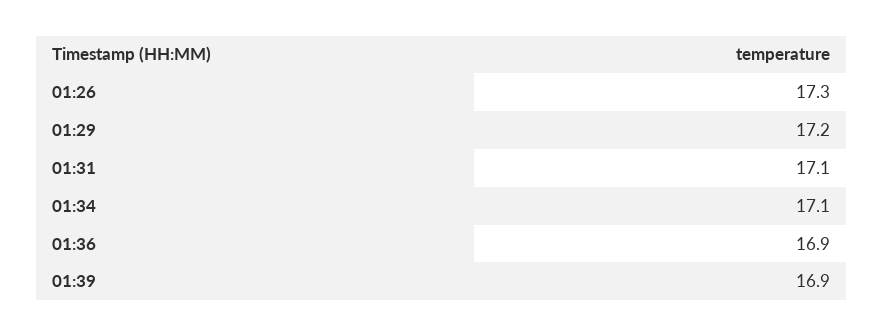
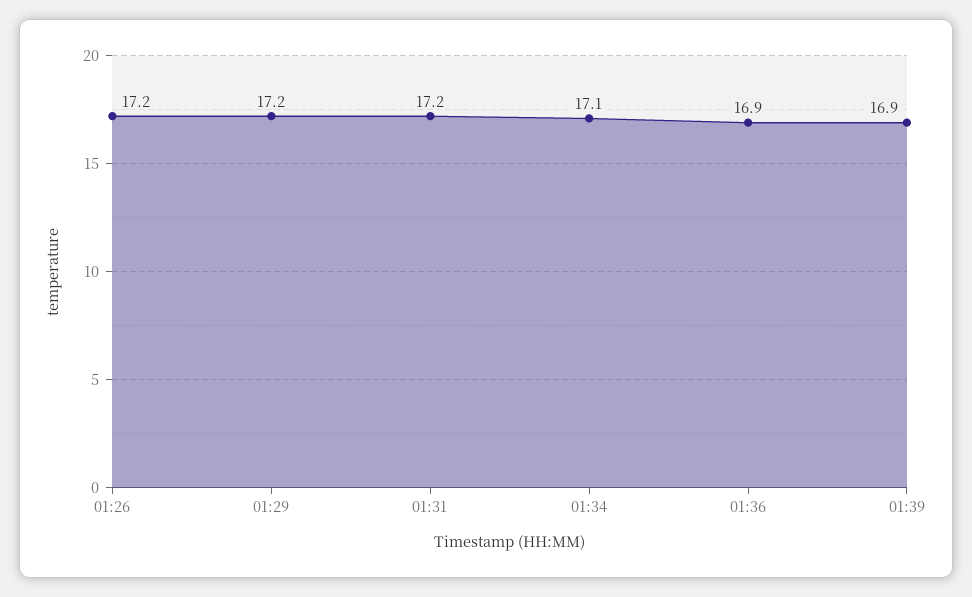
  {
-   "01:26": 17.3,
+   "01:26": 17.2,
    "01:29": 17.2,
-   "01:31": 17.1,
+   "01:31": 17.2,
    "01:34": 17.1,
    "01:36": 16.9,
    "01:39": 16.9
  }

